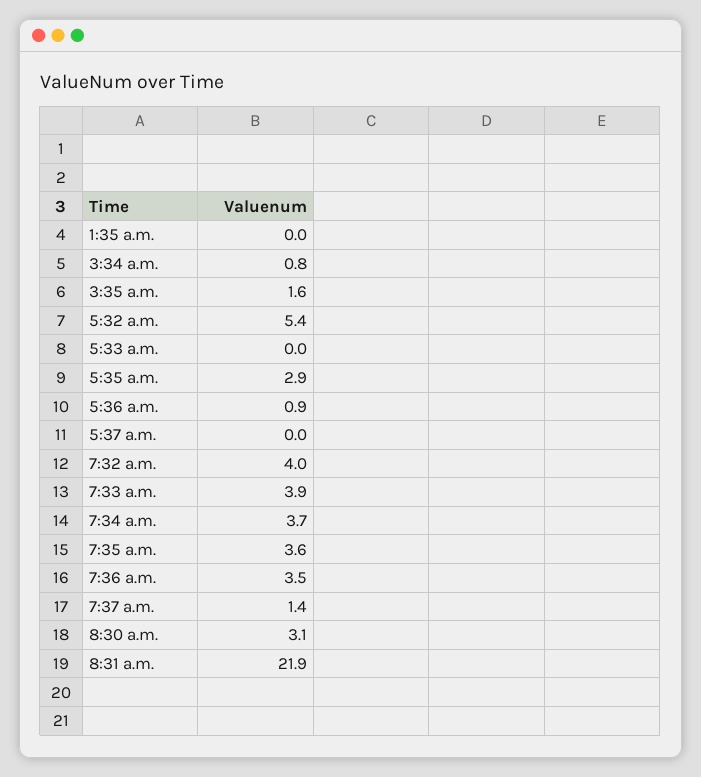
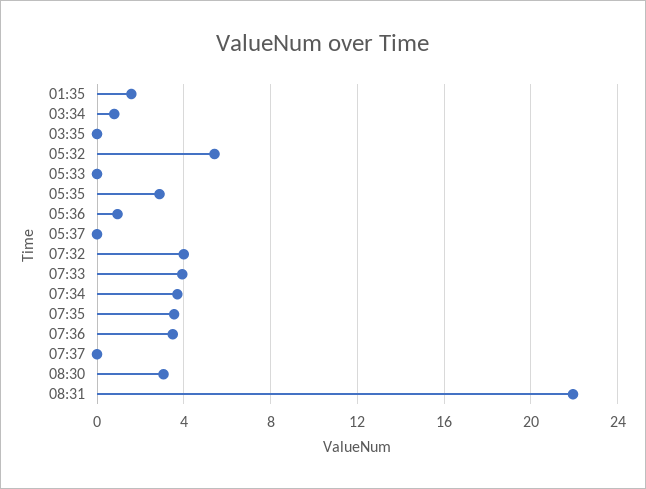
  {
-   "1:35 a.m.": 0,
+   "1:35 a.m.": 1.5,
    "3:34 a.m.": 0.8,
-   "3:35 a.m.": 1.6,
+   "3:35 a.m.": 0,
    "5:32 a.m.": 5.4,
    "5:33 a.m.": 0,
    "5:35 a.m.": 2.9,
    "5:36 a.m.": 0.9,
    "5:37 a.m.": 0,
    "7:32 a.m.": 4,
    "7:33 a.m.": 3.9,
    "7:34 a.m.": 3.7,
    "7:35 a.m.": 3.6,
    "7:36 a.m.": 3.5,
-   "7:37 a.m.": 1.4,
+   "7:37 a.m.": 0,
    "8:30 a.m.": 3.1,
    "8:31 a.m.": 21.9
  }

